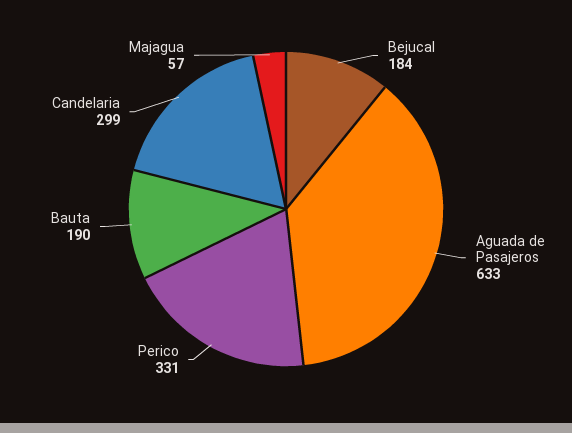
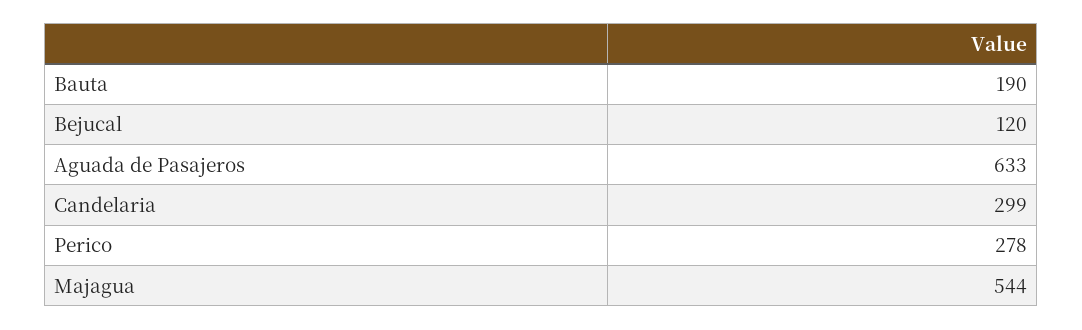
  {
-   "Bejucal": 184,
+   "Bejucal": 120,
    "Aguada de Pasajeros": 633,
-   "Perico": 331,
+   "Perico": 278,
    "Bauta": 190,
    "Candelaria": 299,
-   "Majagua": 57
+   "Majagua": 544
  }

